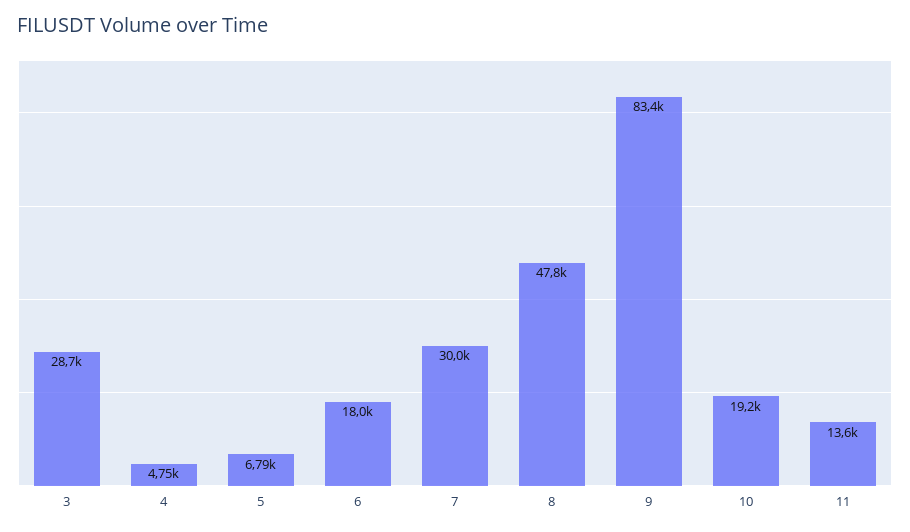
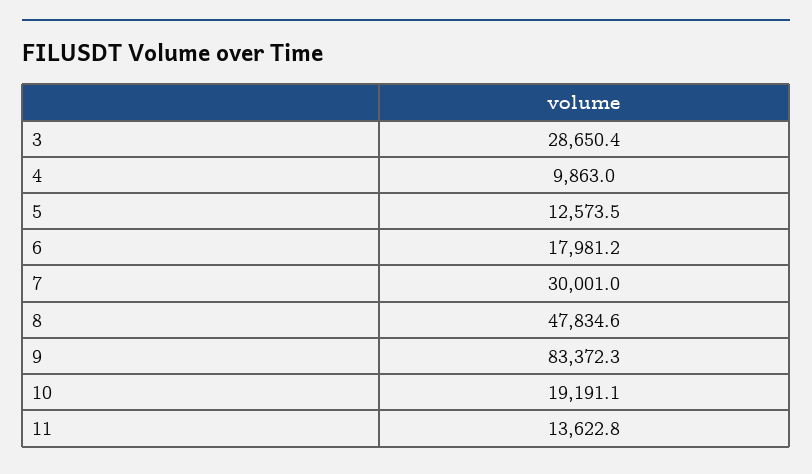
  {
    "3": 28650.4,
-   "4": 4750,
+   "4": 9863,
-   "5": 6790,
+   "5": 12573.5,
    "6": 17981.2,
    "7": 30001,
    "8": 47834.6,
    "9": 83372.3,
    "10": 19191.1,
    "11": 13622.8
  }

